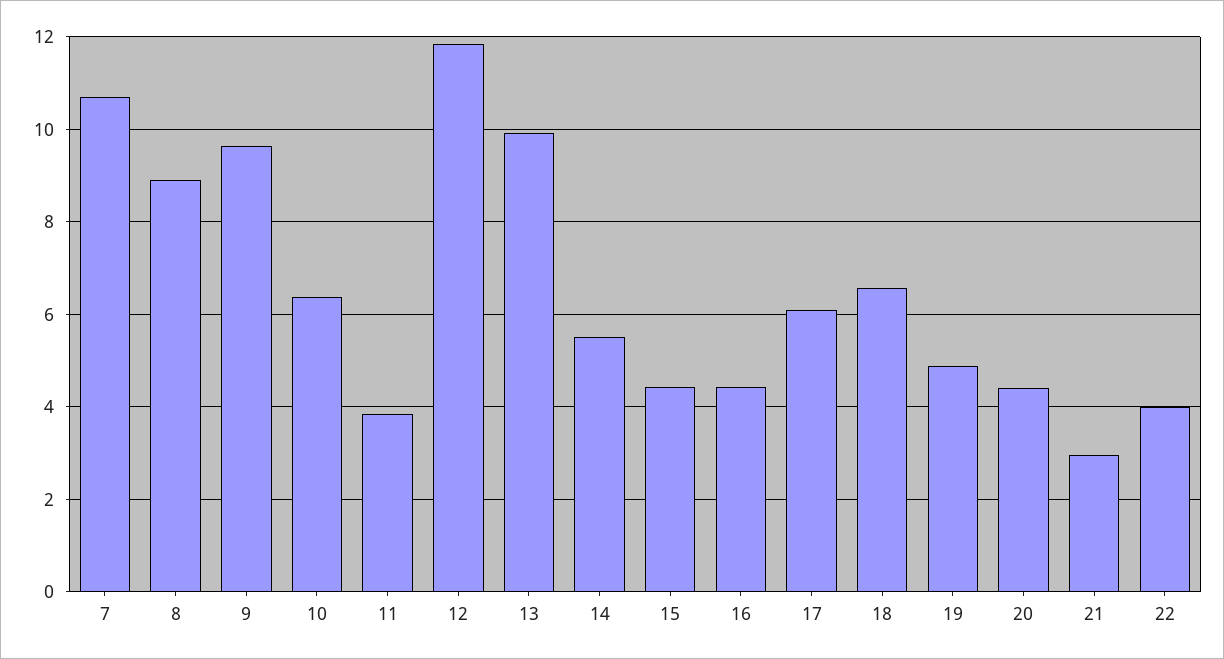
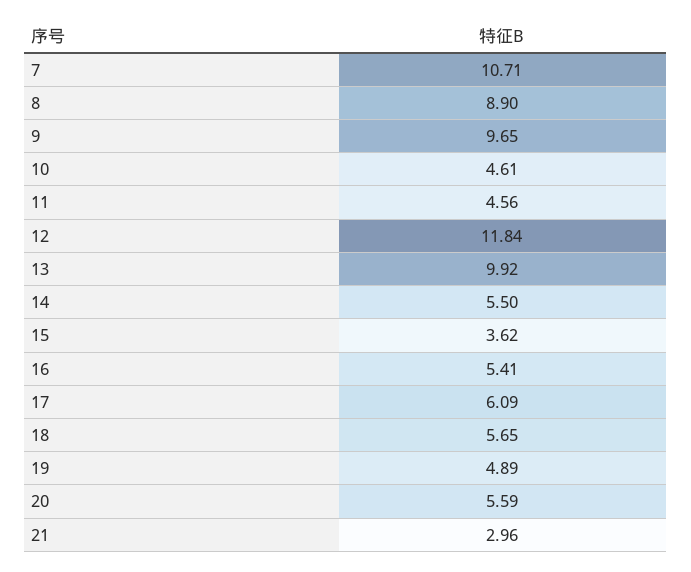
  {
    "7": 10.71,
    "8": 8.9,
    "9": 9.65,
-   "10": 6.4,
+   "10": 4.61,
-   "11": 3.8,
+   "11": 4.56,
    "12": 11.84,
    "13": 9.92,
    "14": 5.5,
-   "15": 4.4,
+   "15": 3.62,
-   "16": 4.4,
+   "16": 5.41,
    "17": 6.09,
-   "18": 6.6,
+   "18": 5.65,
    "19": 4.89,
-   "20": 4.4,
+   "20": 5.59,
-   "21": 2.96,
+   "21": 2.96
-   "22": 4
  }

